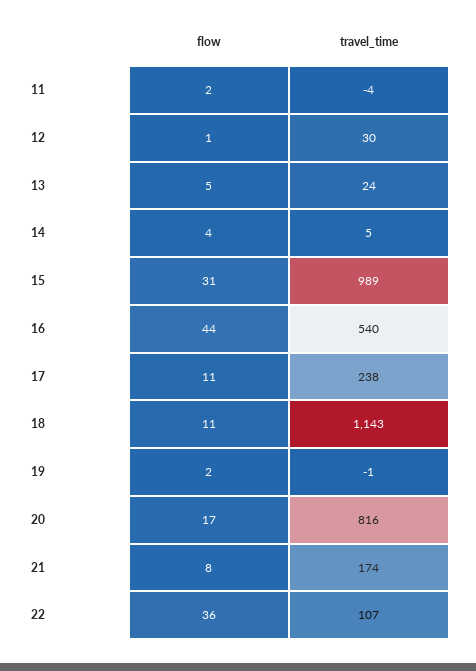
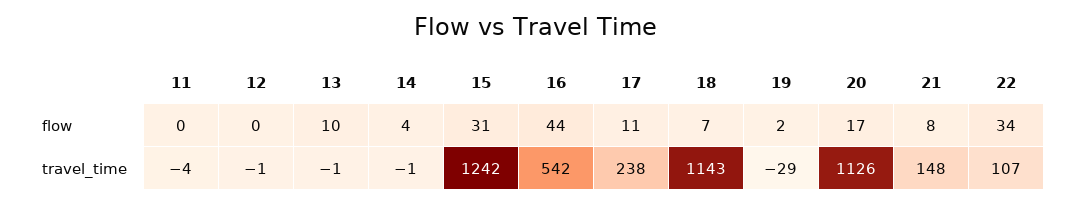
  {
    "flow": {
-     "11": 2,
+     "11": 0,
-     "12": 1,
+     "12": 0,
-     "13": 5,
+     "13": 10,
      "14": 4,
      "15": 31,
      "16": 44,
      "17": 11,
-     "18": 11,
+     "18": 7,
      "19": 2,
      "20": 17,
      "21": 8,
-     "22": 36
+     "22": 34
    },
    "travel_time": {
      "11": -4,
-     "12": 30,
+     "12": -1,
-     "13": 24,
+     "13": -1,
-     "14": 5,
+     "14": -1,
-     "15": 989,
+     "15": 1242,
-     "16": 540,
+     "16": 542,
      "17": 238,
      "18": 1143,
-     "19": -1,
+     "19": -29,
-     "20": 816,
+     "20": 1126,
-     "21": 174,
+     "21": 148,
      "22": 107
    }
  }

